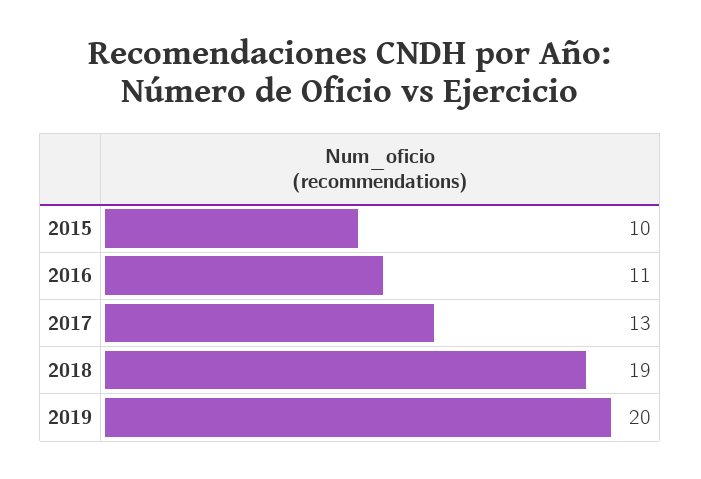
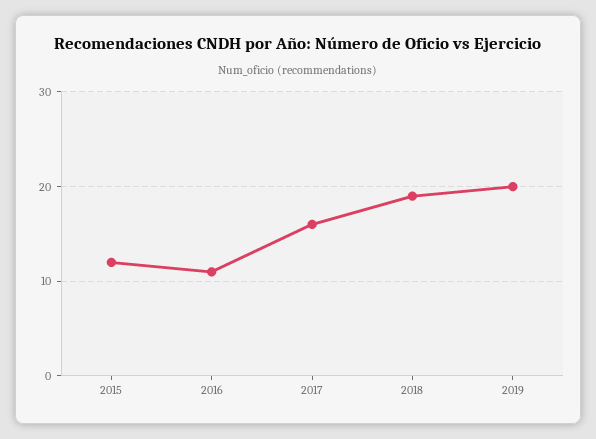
  {
-   "2015": 10,
+   "2015": 12,
    "2016": 11,
-   "2017": 13,
+   "2017": 16,
    "2018": 19,
    "2019": 20
  }

